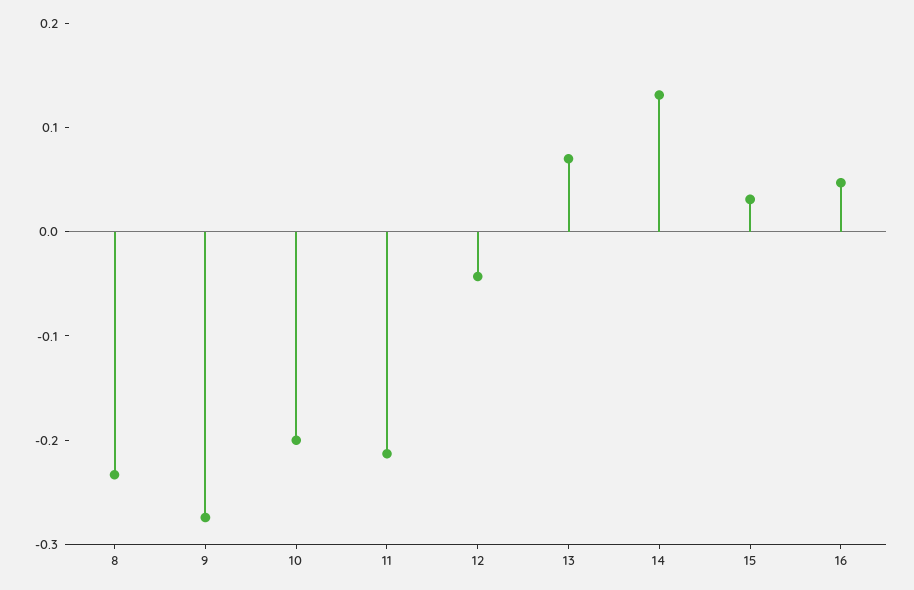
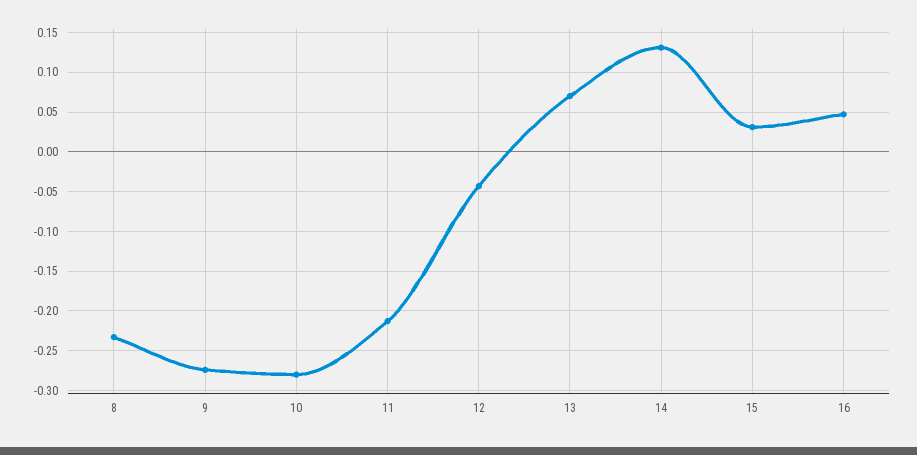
  {
    "8": -0.23,
    "9": -0.27,
-   "10": -0.2,
+   "10": -0.28,
    "11": -0.21,
    "12": -0.04,
    "13": 0.07,
    "14": 0.13,
    "15": 0.03,
    "16": 0.05
  }

